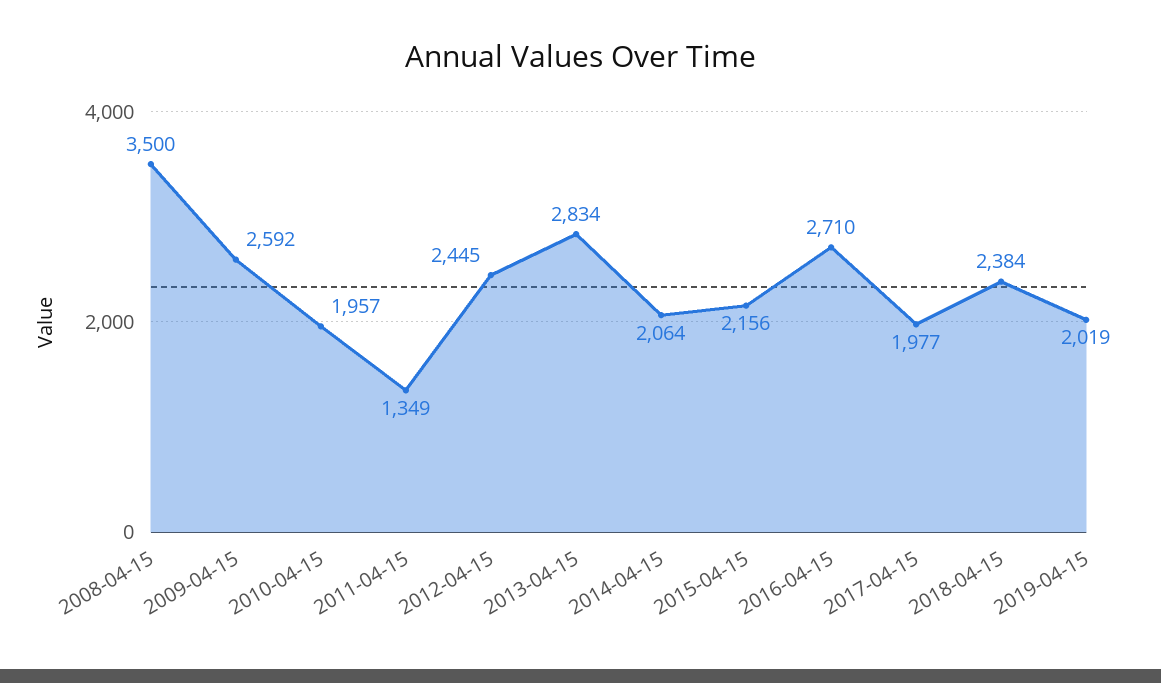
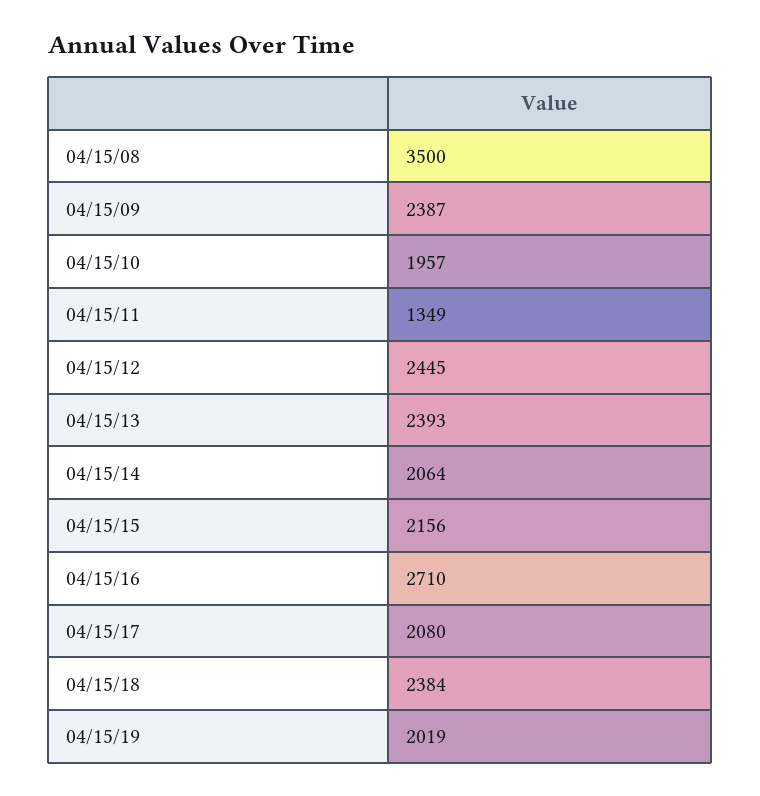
  {
    "2008-04-15": 3500,
-   "2009-04-15": 2592,
+   "2009-04-15": 2387,
    "2010-04-15": 1957,
    "2011-04-15": 1349,
    "2012-04-15": 2445,
-   "2013-04-15": 2834,
+   "2013-04-15": 2393,
    "2014-04-15": 2064,
    "2015-04-15": 2156,
    "2016-04-15": 2710,
-   "2017-04-15": 1977,
+   "2017-04-15": 2080,
    "2018-04-15": 2384,
    "2019-04-15": 2019
  }

